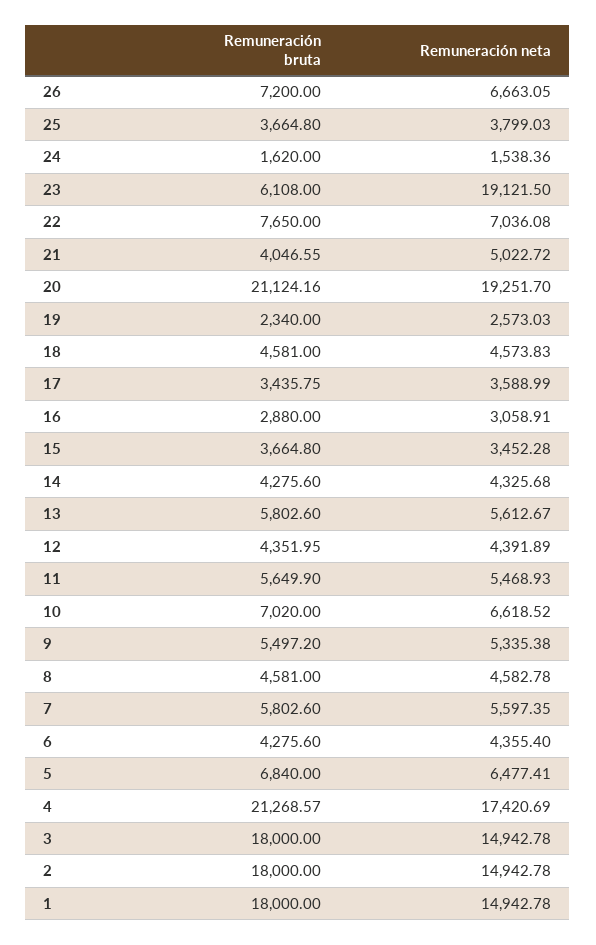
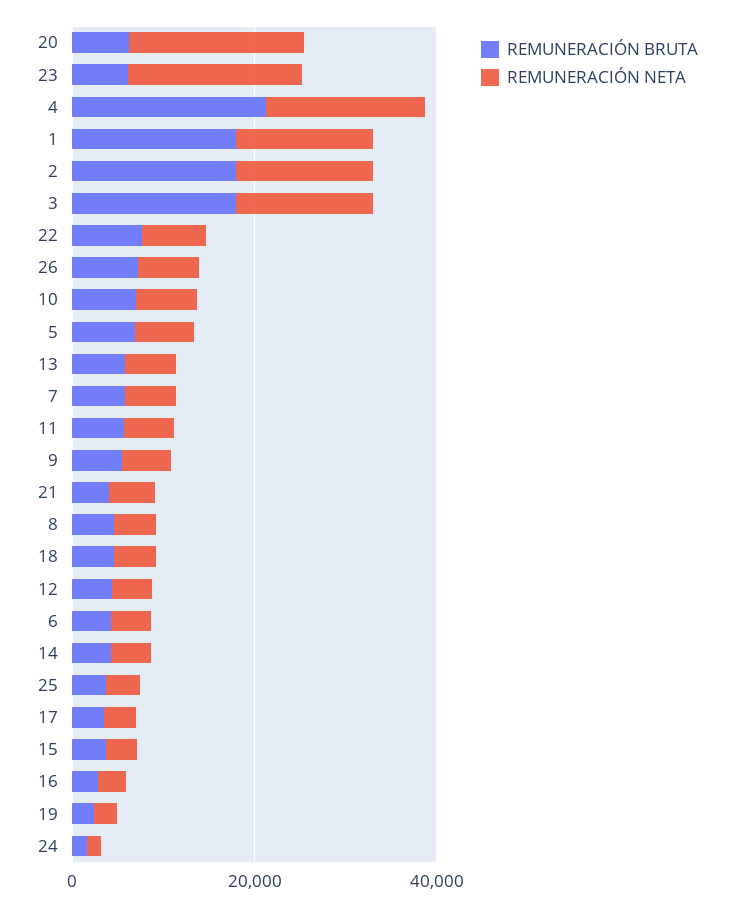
  {
    "Remuneración bruta": {
      "26": 7200,
      "25": 3664.8,
      "24": 1620,
      "23": 6108,
      "22": 7650,
      "21": 4046.55,
-     "20": 21124.16,
+     "20": 5000,
      "19": 2340,
      "18": 4581,
      "17": 3435.75,
      "16": 2880,
      "15": 3664.8,
      "14": 4275.6,
      "13": 5802.6,
      "12": 4351.95,
      "11": 5649.9,
      "10": 7020,
      "9": 5497.2,
      "8": 4581,
      "7": 5802.6,
      "6": 4275.6,
      "5": 6840,
      "4": 21268.57,
      "3": 18000,
      "2": 18000,
      "1": 18000
    },
    "Remuneración neta": {
      "26": 6663.05,
      "25": 3799.03,
      "24": 1538.36,
      "23": 19121.5,
      "22": 7036.08,
      "21": 5022.72,
      "20": 19251.7,
      "19": 2573.03,
      "18": 4573.83,
      "17": 3588.99,
      "16": 3058.91,
      "15": 3452.28,
      "14": 4325.68,
      "13": 5612.67,
      "12": 4391.89,
      "11": 5468.93,
      "10": 6618.52,
      "9": 5335.38,
      "8": 4582.78,
      "7": 5597.35,
      "6": 4355.4,
      "5": 6477.41,
      "4": 17420.69,
      "3": 14942.78,
      "2": 14942.78,
      "1": 14942.78
    }
  }

